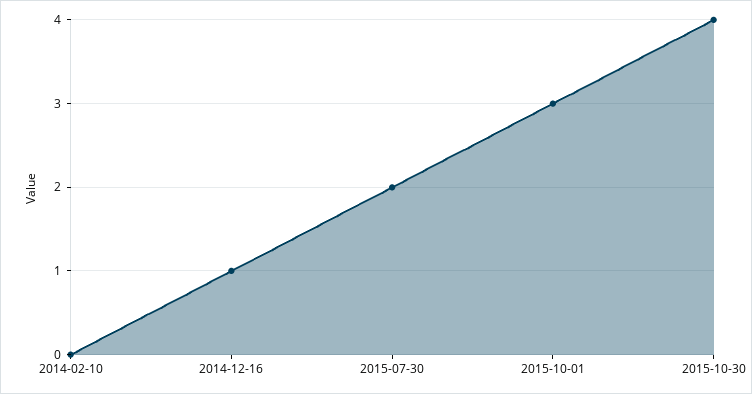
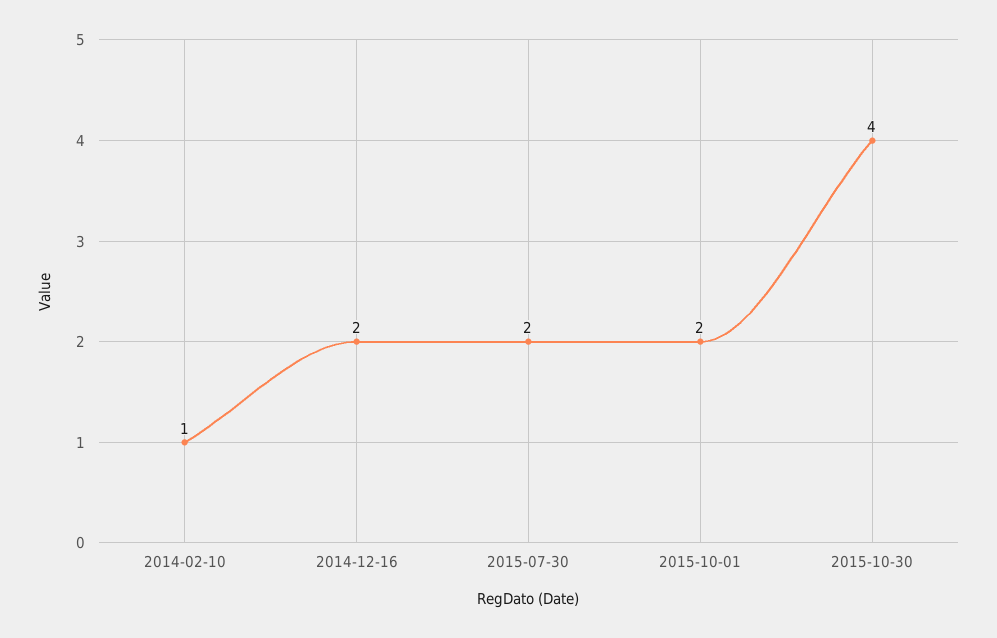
  {
-   "2014-02-10": 0,
+   "2014-02-10": 1,
-   "2014-12-16": 1,
+   "2014-12-16": 2,
    "2015-07-30": 2,
-   "2015-10-01": 3,
+   "2015-10-01": 2,
    "2015-10-30": 4
  }

